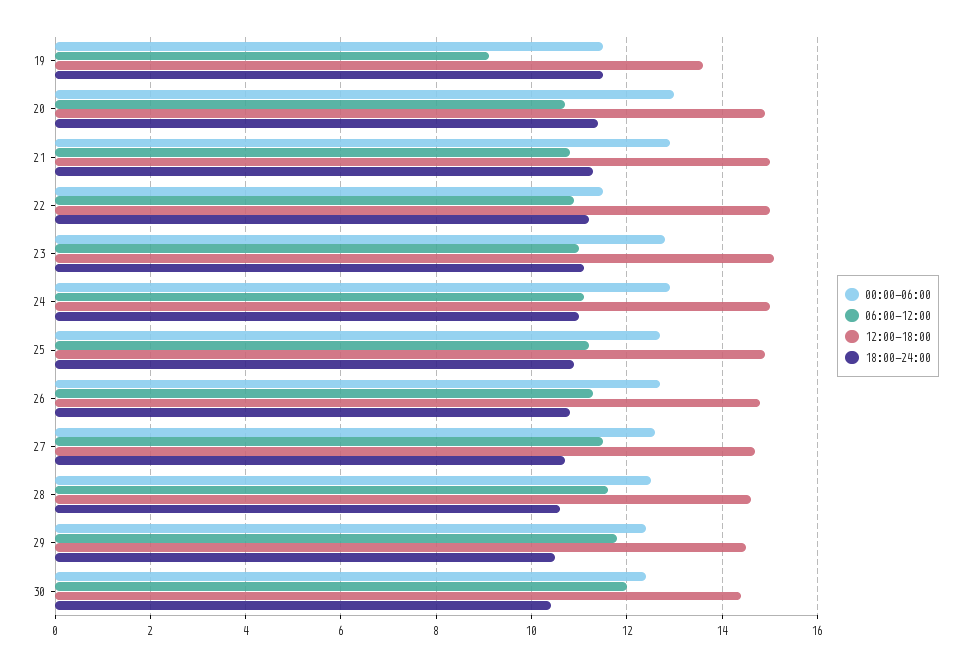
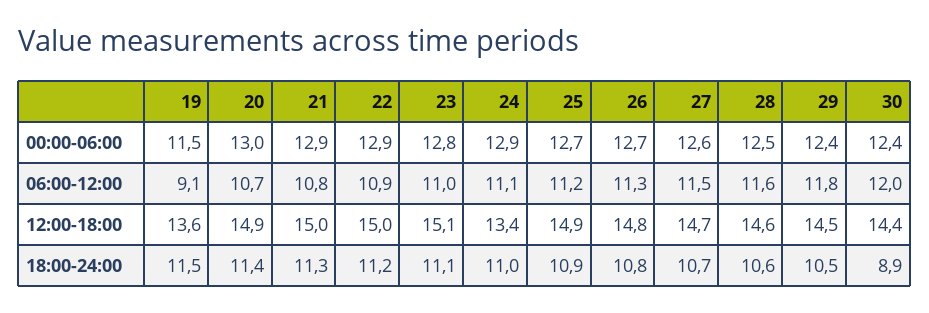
  {
    "00:00-06:00": {
      "19": 11.5,
      "20": 13,
      "21": 12.9,
-     "22": 11.5,
+     "22": 12.9,
      "23": 12.8,
      "24": 12.9,
      "25": 12.7,
      "26": 12.7,
      "27": 12.6,
      "28": 12.5,
      "29": 12.4,
      "30": 12.4
    },
    "06:00-12:00": {
      "19": 9.1,
      "20": 10.7,
      "21": 10.8,
      "22": 10.9,
      "23": 11,
      "24": 11.1,
      "25": 11.2,
      "26": 11.3,
      "27": 11.5,
      "28": 11.6,
      "29": 11.8,
      "30": 12
    },
    "12:00-18:00": {
      "19": 13.6,
      "20": 14.9,
      "21": 15,
      "22": 15,
      "23": 15.1,
-     "24": 15,
+     "24": 13.4,
      "25": 14.9,
      "26": 14.8,
      "27": 14.7,
      "28": 14.6,
      "29": 14.5,
      "30": 14.4
    },
    "18:00-24:00": {
      "19": 11.5,
      "20": 11.4,
      "21": 11.3,
      "22": 11.2,
      "23": 11.1,
      "24": 11,
      "25": 10.9,
      "26": 10.8,
      "27": 10.7,
      "28": 10.6,
      "29": 10.5,
-     "30": 10.5
+     "30": 8.9
    }
  }

